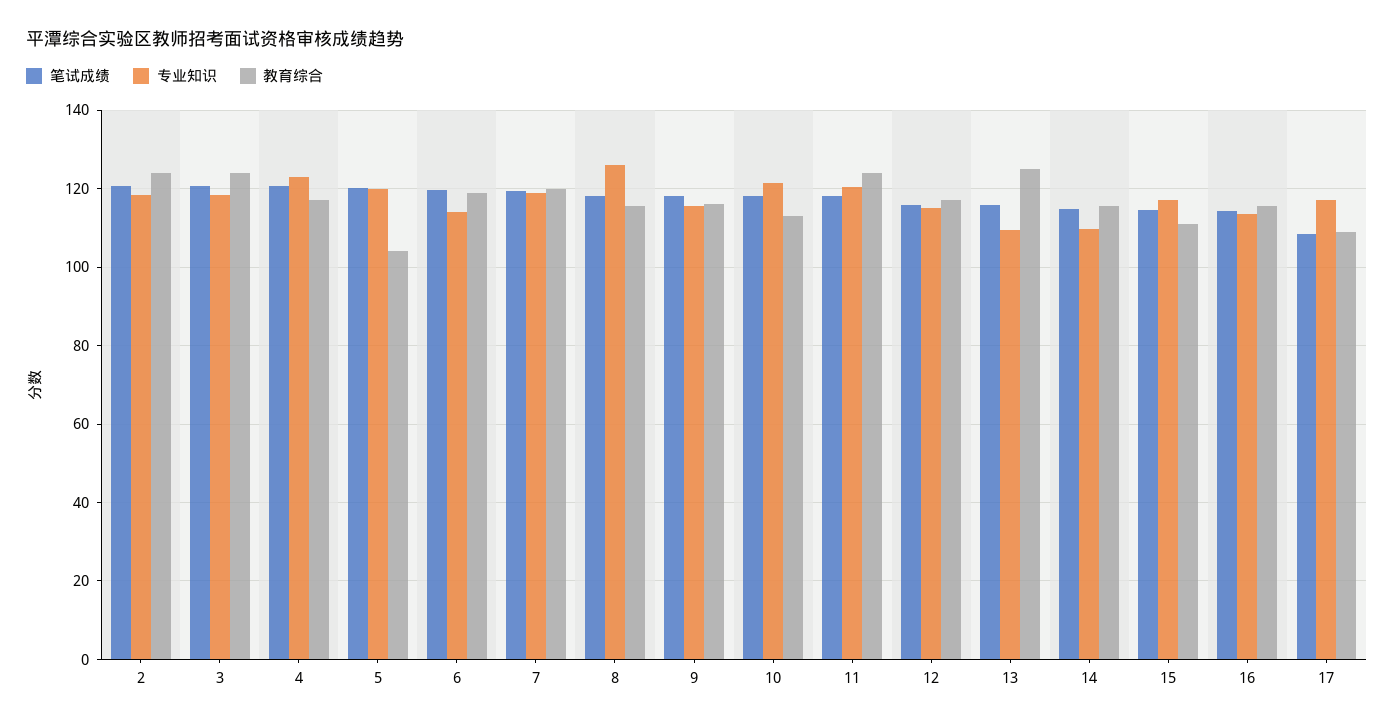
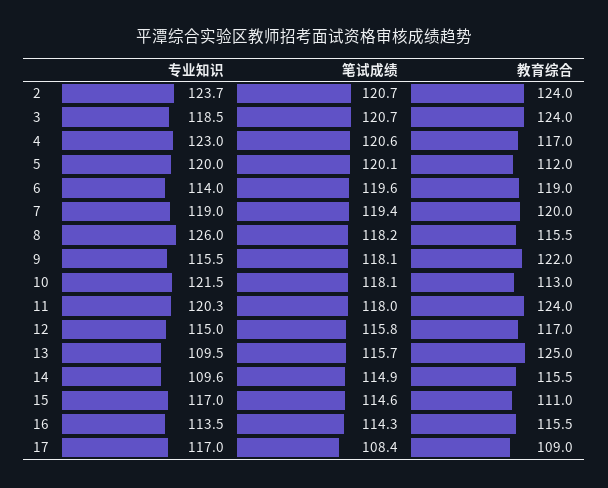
  {
    "笔试成绩": {
      "2": 120.7,
      "3": 120.7,
      "4": 120.6,
      "5": 120.1,
      "6": 119.6,
      "7": 119.4,
      "8": 118.2,
      "9": 118.1,
      "10": 118.1,
      "11": 118,
      "12": 115.8,
      "13": 115.7,
      "14": 114.9,
      "15": 114.6,
      "16": 114.3,
      "17": 108.4
    },
    "专业知识": {
-     "2": 118,
+     "2": 123.7,
      "3": 118.5,
      "4": 123,
      "5": 120,
      "6": 114,
      "7": 119,
      "8": 126,
      "9": 115.5,
      "10": 121.5,
      "11": 120.3,
      "12": 115,
      "13": 109.5,
      "14": 109.6,
      "15": 117,
      "16": 113.5,
      "17": 117
    },
    "教育综合": {
      "2": 124,
      "3": 124,
      "4": 117,
-     "5": 104,
+     "5": 112,
      "6": 119,
      "7": 120,
      "8": 115.5,
-     "9": 116,
+     "9": 122,
      "10": 113,
      "11": 124,
      "12": 117,
      "13": 125,
      "14": 115.5,
      "15": 111,
      "16": 115.5,
      "17": 109
    }
  }

